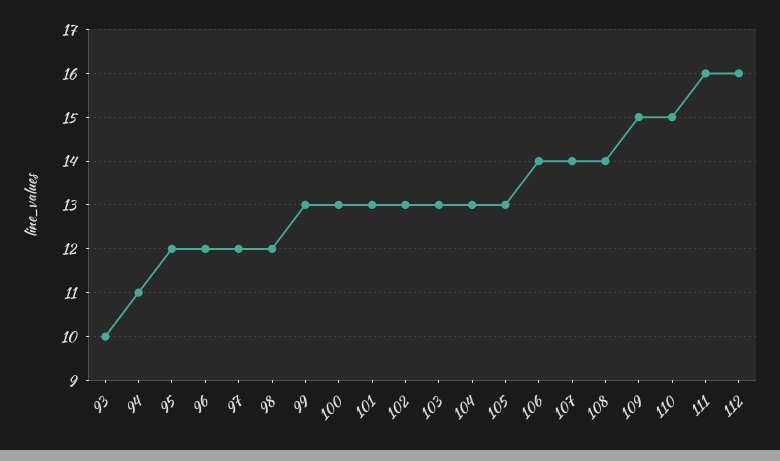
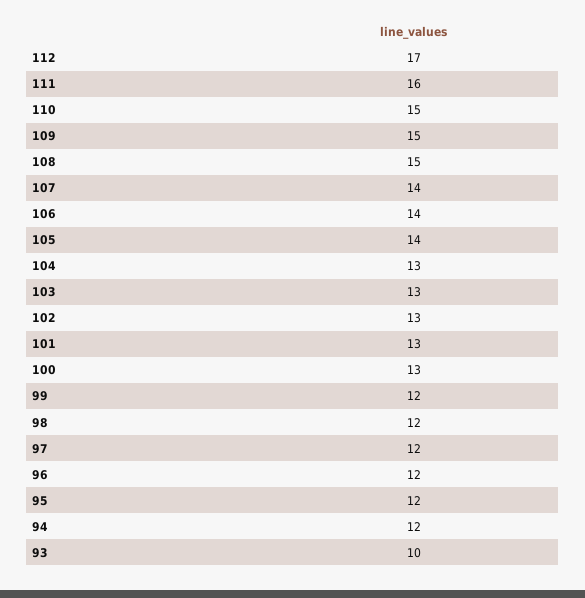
  {
    "93": 10,
-   "94": 11,
+   "94": 12,
    "95": 12,
    "96": 12,
    "97": 12,
    "98": 12,
-   "99": 13,
+   "99": 12,
    "100": 13,
    "101": 13,
    "102": 13,
    "103": 13,
    "104": 13,
-   "105": 13,
+   "105": 14,
    "106": 14,
    "107": 14,
-   "108": 14,
+   "108": 15,
    "109": 15,
    "110": 15,
    "111": 16,
-   "112": 16
+   "112": 17
  }

